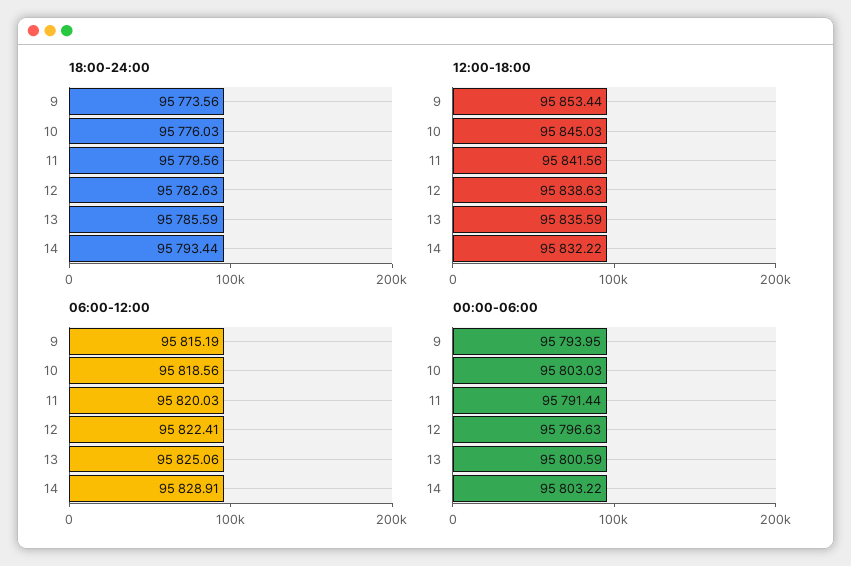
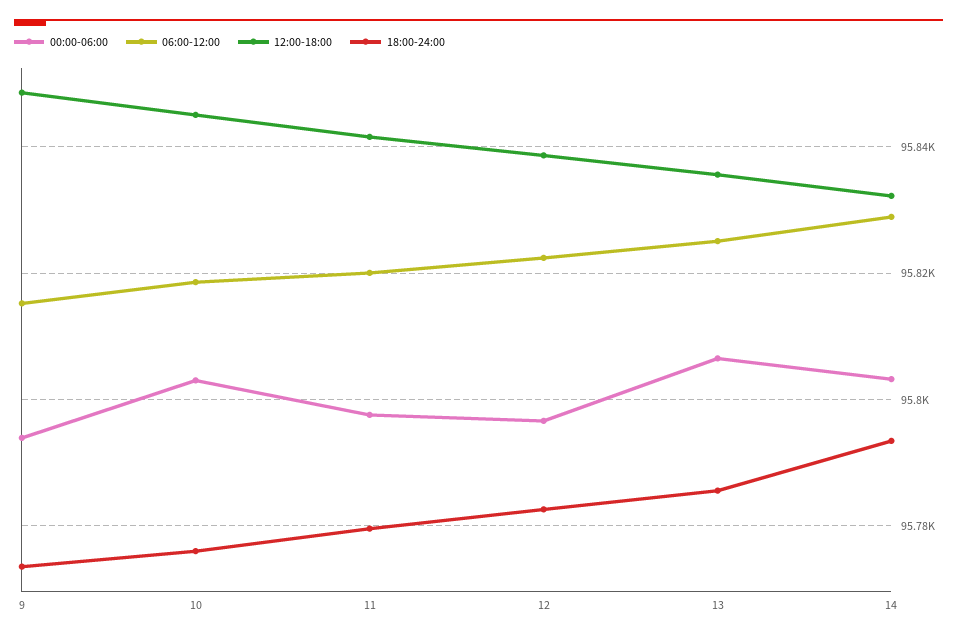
  {
    "18:00-24:00": {
      "9": 95773.56,
      "10": 95776.03,
      "11": 95779.56,
      "12": 95782.63,
      "13": 95785.59,
      "14": 95793.44
    },
    "12:00-18:00": {
-     "9": 95853.44,
+     "9": 95848,
      "10": 95845.03,
      "11": 95841.56,
      "12": 95838.63,
      "13": 95835.59,
      "14": 95832.22
    },
    "06:00-12:00": {
      "9": 95815.19,
      "10": 95818.56,
      "11": 95820.03,
      "12": 95822.41,
      "13": 95825.06,
      "14": 95828.91
    },
    "00:00-06:00": {
      "9": 95793.95,
      "10": 95803.03,
-     "11": 95791.44,
+     "11": 95798,
      "12": 95796.63,
-     "13": 95800.59,
+     "13": 95806,
      "14": 95803.22
    }
  }

